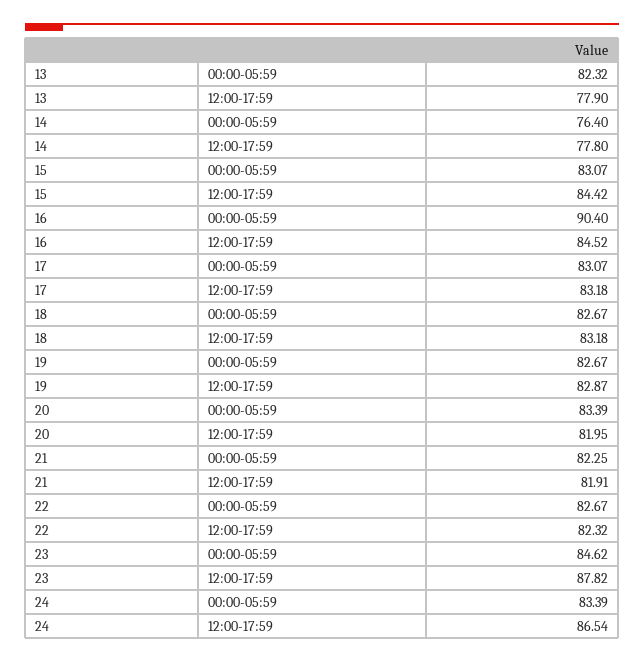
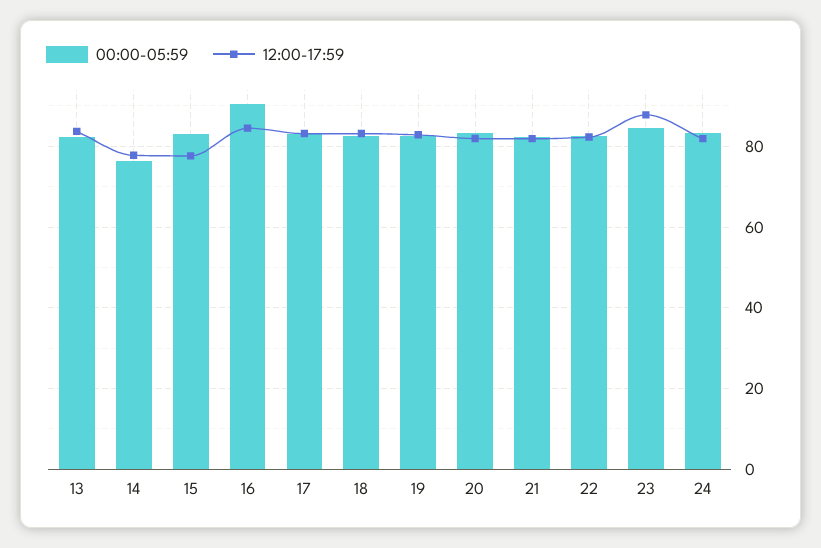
  {
    "00:00-05:59": {
      "13": 82.32,
      "14": 76.4,
      "15": 83.07,
      "16": 90.4,
      "17": 83.07,
      "18": 82.67,
      "19": 82.67,
      "20": 83.39,
      "21": 82.25,
      "22": 82.67,
      "23": 84.62,
      "24": 83.39
    },
    "12:00-17:59": {
-     "13": 77.9,
+     "13": 84,
      "14": 77.8,
-     "15": 84.42,
+     "15": 78,
      "16": 84.52,
      "17": 83.18,
      "18": 83.18,
      "19": 82.87,
      "20": 81.95,
      "21": 81.91,
      "22": 82.32,
      "23": 87.82,
-     "24": 86.54
+     "24": 82
    }
  }

